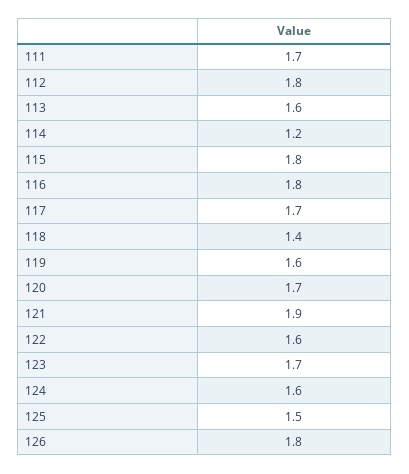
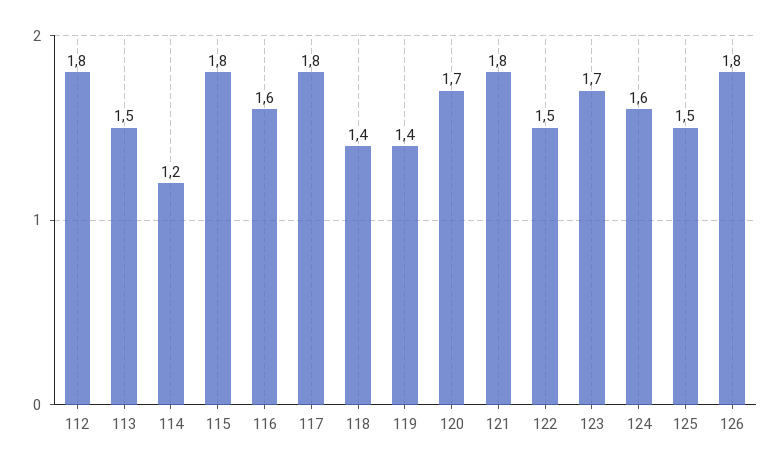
  {
-   "111": 1.7,
    "112": 1.8,
-   "113": 1.6,
+   "113": 1.5,
    "114": 1.2,
    "115": 1.8,
-   "116": 1.8,
+   "116": 1.6,
-   "117": 1.7,
+   "117": 1.8,
    "118": 1.4,
-   "119": 1.6,
+   "119": 1.4,
    "120": 1.7,
-   "121": 1.9,
+   "121": 1.8,
-   "122": 1.6,
+   "122": 1.5,
    "123": 1.7,
    "124": 1.6,
    "125": 1.5,
    "126": 1.8
  }

